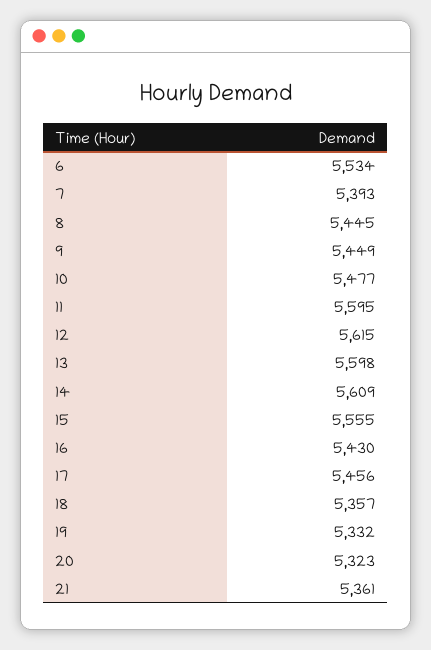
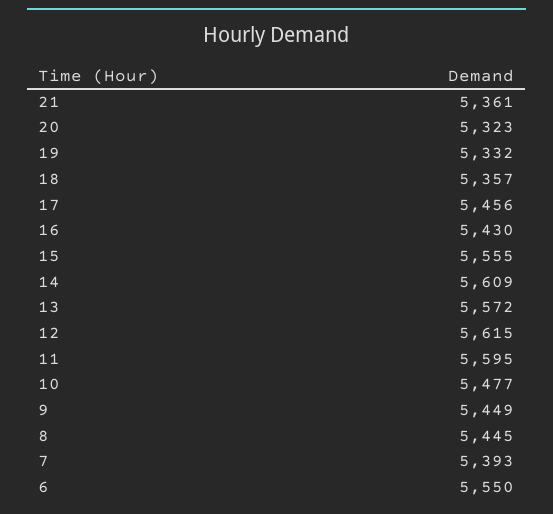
  {
-   "6": 5534,
+   "6": 5550,
    "7": 5393,
    "8": 5445,
    "9": 5449,
    "10": 5477,
    "11": 5595,
    "12": 5615,
-   "13": 5598,
+   "13": 5572,
    "14": 5609,
    "15": 5555,
    "16": 5430,
    "17": 5456,
    "18": 5357,
    "19": 5332,
    "20": 5323,
    "21": 5361
  }

